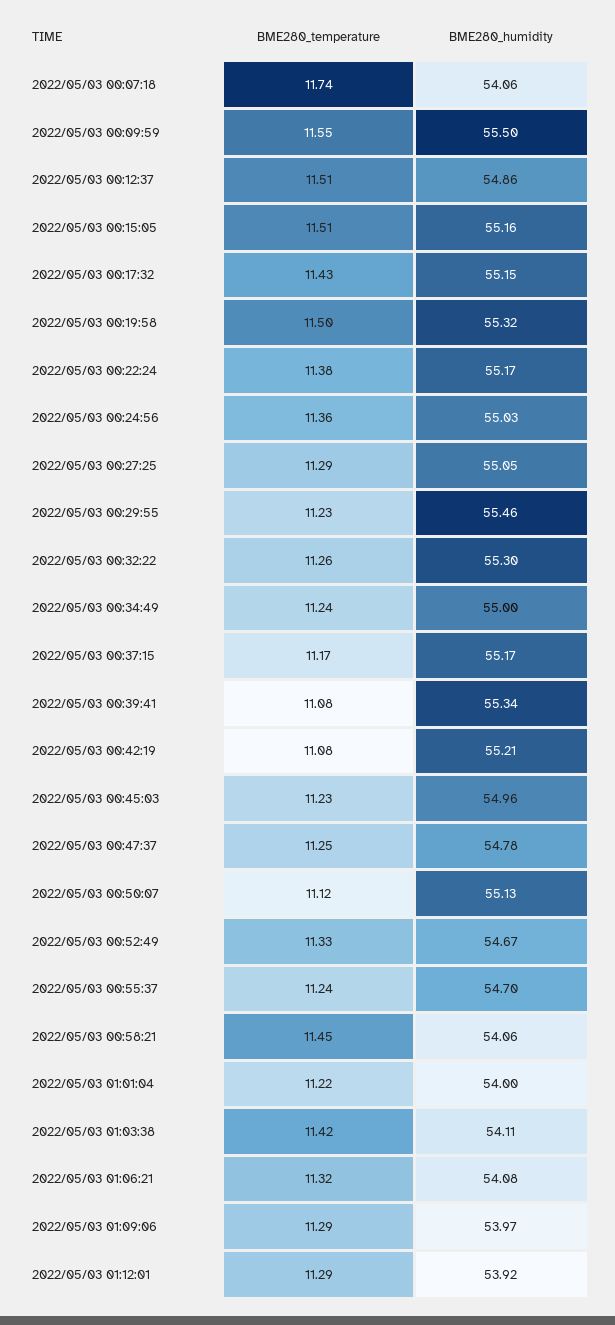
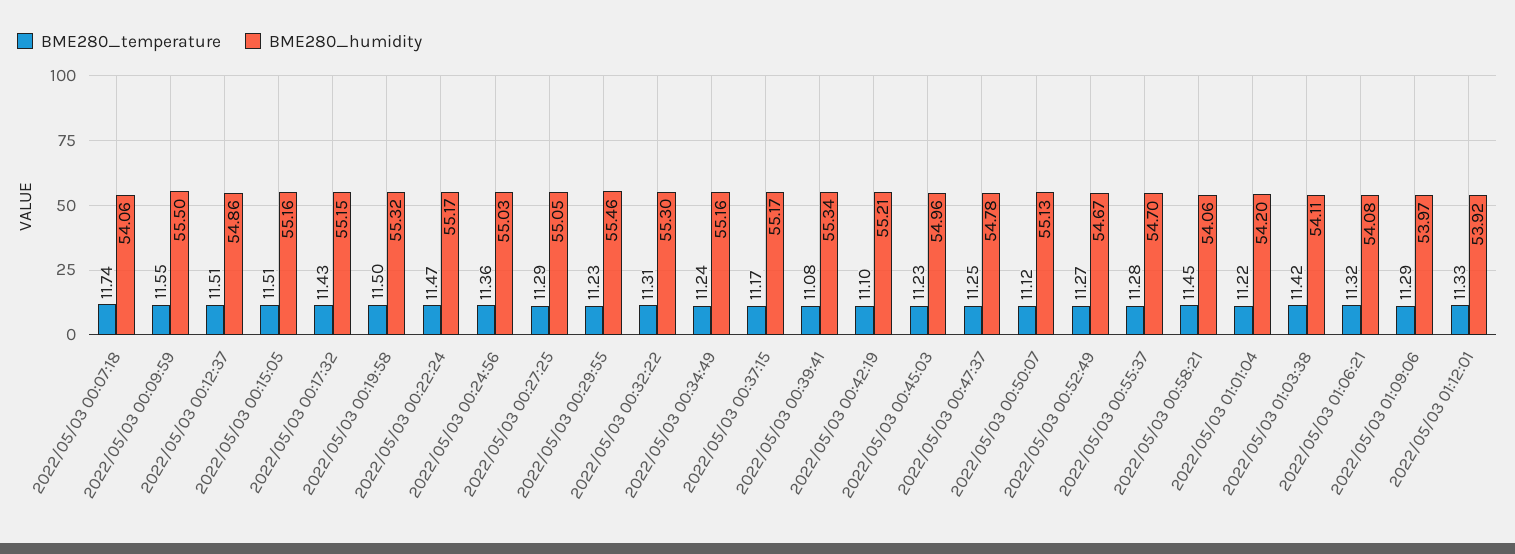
  {
    "BME280_temperature": {
      "2022/05/03 00:07:18": 11.74,
      "2022/05/03 00:09:59": 11.55,
      "2022/05/03 00:12:37": 11.51,
      "2022/05/03 00:15:05": 11.51,
      "2022/05/03 00:17:32": 11.43,
      "2022/05/03 00:19:58": 11.5,
-     "2022/05/03 00:22:24": 11.38,
+     "2022/05/03 00:22:24": 11.47,
      "2022/05/03 00:24:56": 11.36,
      "2022/05/03 00:27:25": 11.29,
      "2022/05/03 00:29:55": 11.23,
-     "2022/05/03 00:32:22": 11.26,
+     "2022/05/03 00:32:22": 11.31,
      "2022/05/03 00:34:49": 11.24,
      "2022/05/03 00:37:15": 11.17,
      "2022/05/03 00:39:41": 11.08,
-     "2022/05/03 00:42:19": 11.08,
+     "2022/05/03 00:42:19": 11.1,
      "2022/05/03 00:45:03": 11.23,
      "2022/05/03 00:47:37": 11.25,
      "2022/05/03 00:50:07": 11.12,
-     "2022/05/03 00:52:49": 11.33,
+     "2022/05/03 00:52:49": 11.27,
-     "2022/05/03 00:55:37": 11.24,
+     "2022/05/03 00:55:37": 11.28,
      "2022/05/03 00:58:21": 11.45,
      "2022/05/03 01:01:04": 11.22,
      "2022/05/03 01:03:38": 11.42,
      "2022/05/03 01:06:21": 11.32,
      "2022/05/03 01:09:06": 11.29,
-     "2022/05/03 01:12:01": 11.29
+     "2022/05/03 01:12:01": 11.33
    },
    "BME280_humidity": {
      "2022/05/03 00:07:18": 54.06,
      "2022/05/03 00:09:59": 55.5,
      "2022/05/03 00:12:37": 54.86,
      "2022/05/03 00:15:05": 55.16,
      "2022/05/03 00:17:32": 55.15,
      "2022/05/03 00:19:58": 55.32,
      "2022/05/03 00:22:24": 55.17,
      "2022/05/03 00:24:56": 55.03,
      "2022/05/03 00:27:25": 55.05,
      "2022/05/03 00:29:55": 55.46,
      "2022/05/03 00:32:22": 55.3,
-     "2022/05/03 00:34:49": 55,
+     "2022/05/03 00:34:49": 55.16,
      "2022/05/03 00:37:15": 55.17,
      "2022/05/03 00:39:41": 55.34,
      "2022/05/03 00:42:19": 55.21,
      "2022/05/03 00:45:03": 54.96,
      "2022/05/03 00:47:37": 54.78,
      "2022/05/03 00:50:07": 55.13,
      "2022/05/03 00:52:49": 54.67,
      "2022/05/03 00:55:37": 54.7,
      "2022/05/03 00:58:21": 54.06,
-     "2022/05/03 01:01:04": 54,
+     "2022/05/03 01:01:04": 54.2,
      "2022/05/03 01:03:38": 54.11,
      "2022/05/03 01:06:21": 54.08,
      "2022/05/03 01:09:06": 53.97,
      "2022/05/03 01:12:01": 53.92
    }
  }

